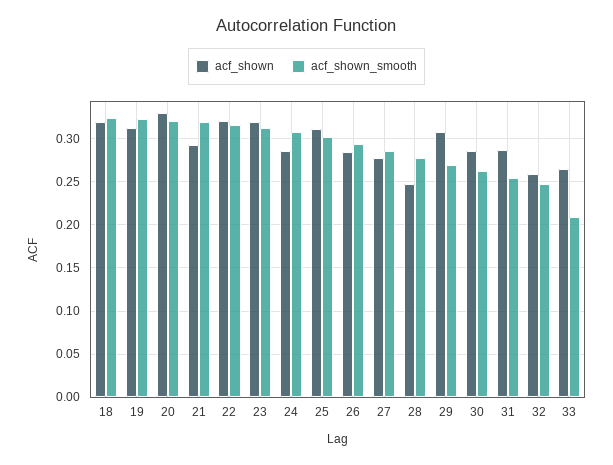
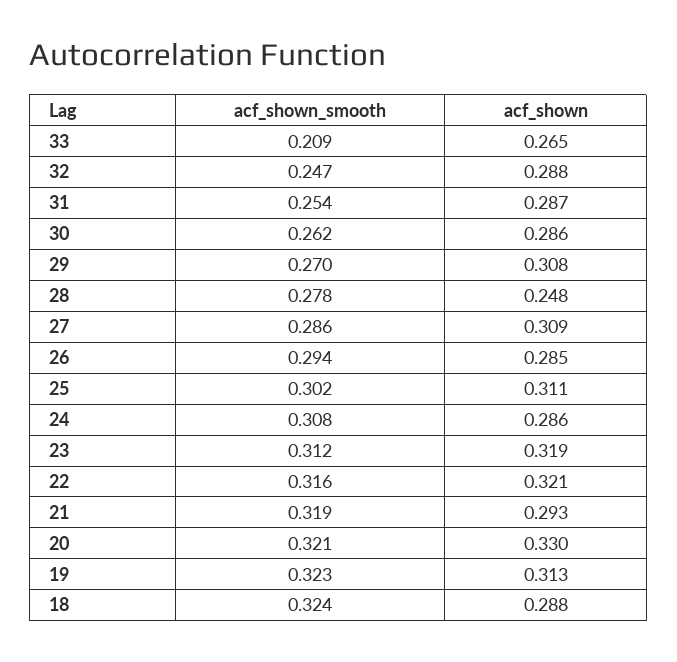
  {
    "acf_shown": {
-     "18": 0.32,
+     "18": 0.288,
      "19": 0.313,
      "20": 0.33,
      "21": 0.293,
      "22": 0.321,
      "23": 0.319,
      "24": 0.286,
      "25": 0.311,
      "26": 0.285,
-     "27": 0.28,
+     "27": 0.309,
      "28": 0.248,
      "29": 0.308,
      "30": 0.286,
      "31": 0.287,
-     "32": 0.26,
+     "32": 0.288,
      "33": 0.265
    },
    "acf_shown_smooth": {
      "18": 0.324,
      "19": 0.323,
      "20": 0.321,
      "21": 0.319,
      "22": 0.316,
      "23": 0.312,
      "24": 0.308,
      "25": 0.302,
      "26": 0.294,
      "27": 0.286,
      "28": 0.278,
      "29": 0.27,
      "30": 0.262,
      "31": 0.254,
      "32": 0.247,
      "33": 0.209
    }
  }

